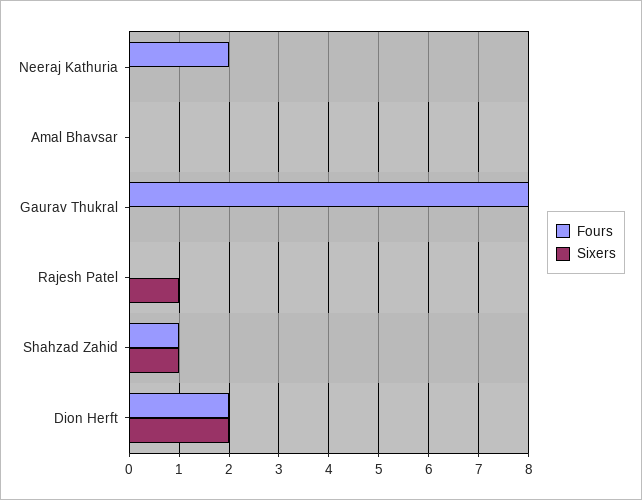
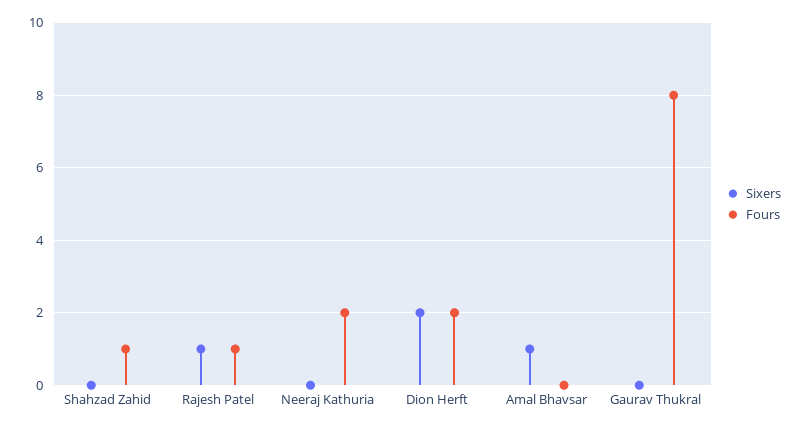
  {
    "Fours": {
      "Neeraj Kathuria": 2,
      "Amal Bhavsar": 0,
      "Gaurav Thukral": 8,
-     "Rajesh Patel": 0,
+     "Rajesh Patel": 1,
      "Shahzad Zahid": 1,
      "Dion Herft": 2
    },
    "Sixers": {
      "Neeraj Kathuria": 0,
-     "Amal Bhavsar": 0,
+     "Amal Bhavsar": 1,
      "Gaurav Thukral": 0,
      "Rajesh Patel": 1,
-     "Shahzad Zahid": 1,
+     "Shahzad Zahid": 0,
      "Dion Herft": 2
    }
  }

